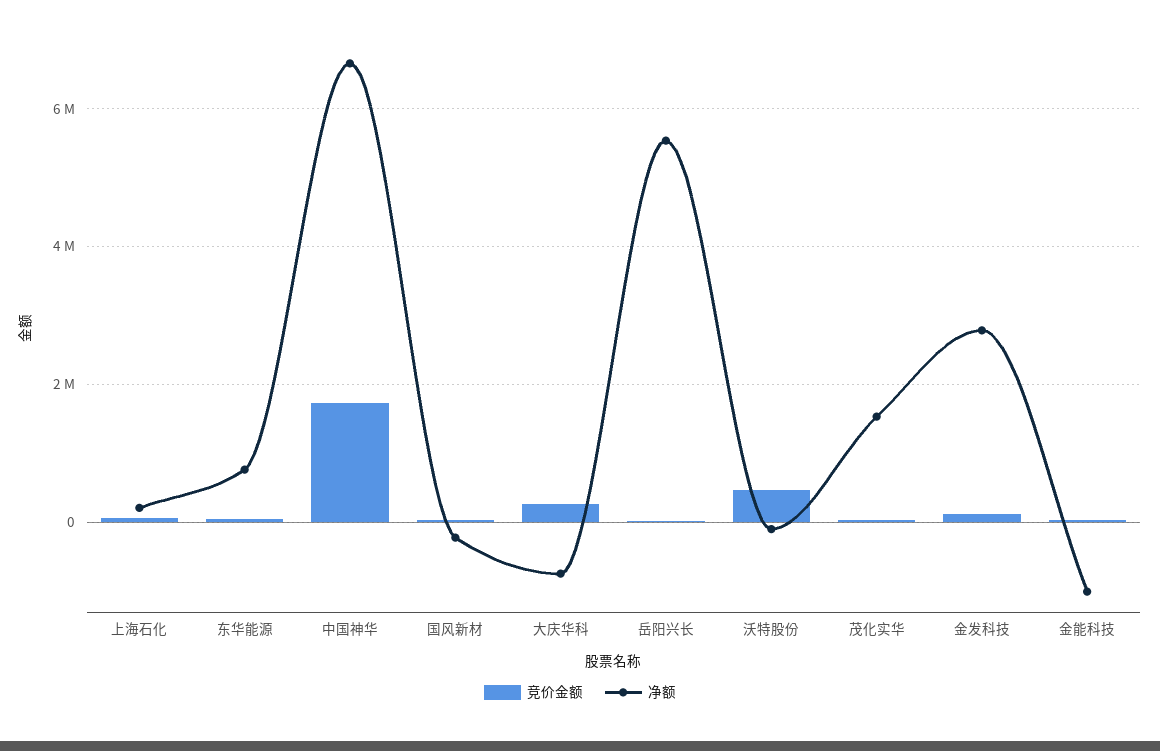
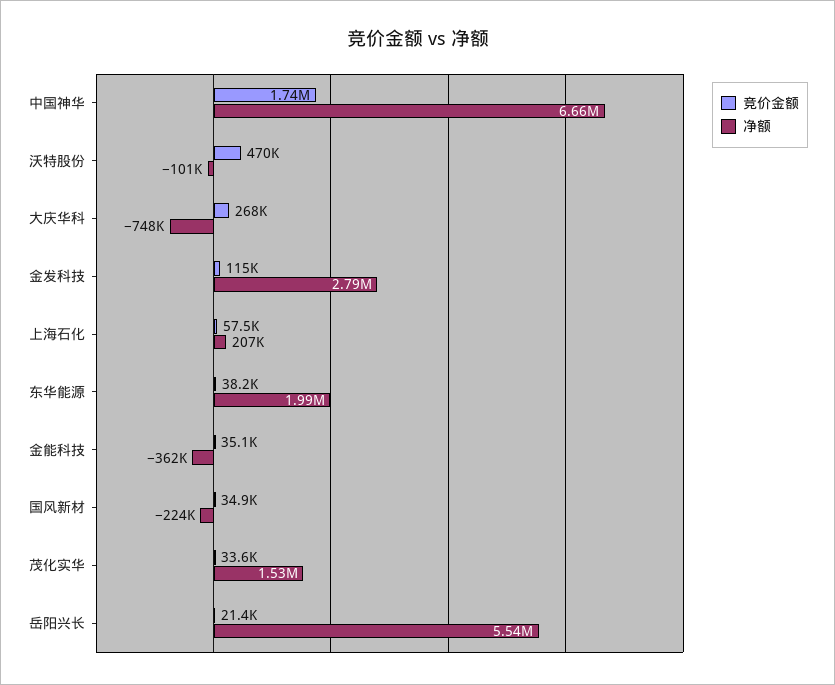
  {
    "竞价金额": {
      "上海石化": 57500,
      "东华能源": 38200,
      "中国神华": 1740000,
      "国风新材": 34900,
      "大庆华科": 268000,
      "岳阳兴长": 21400,
      "沃特股份": 470000,
      "茂化实华": 33600,
      "金发科技": 115000,
      "金能科技": 35100
    },
    "净额": {
      "上海石化": 207000,
-     "东华能源": 800000,
+     "东华能源": 1990000,
      "中国神华": 6660000,
      "国风新材": -224000,
      "大庆华科": -748000,
      "岳阳兴长": 5540000,
      "沃特股份": -101000,
      "茂化实华": 1530000,
      "金发科技": 2790000,
-     "金能科技": -1000000
+     "金能科技": -362000
    }
  }

